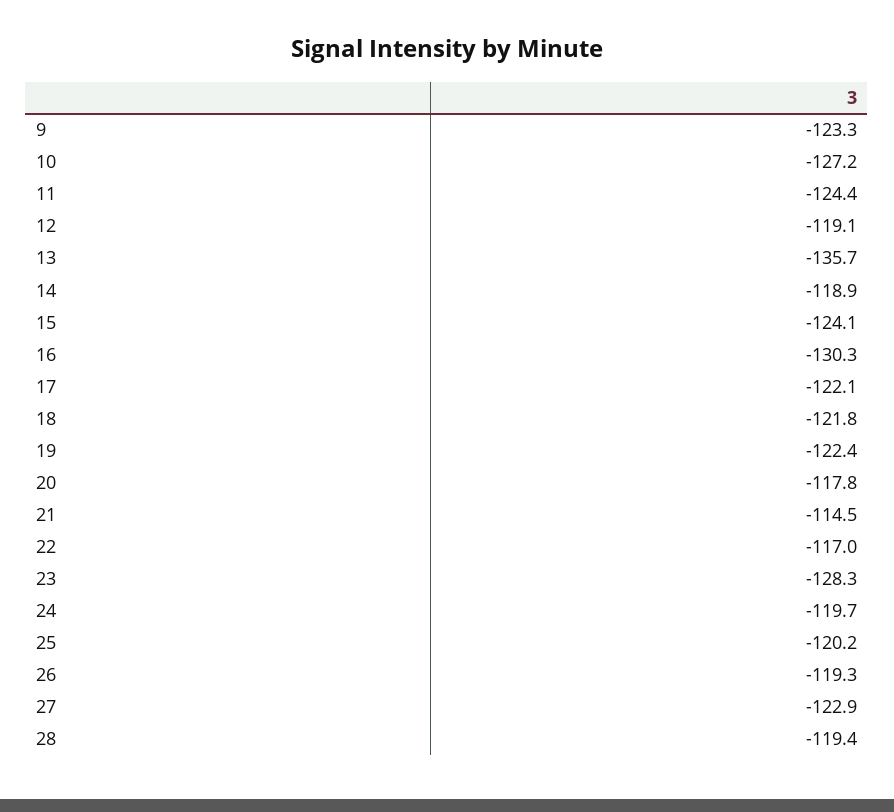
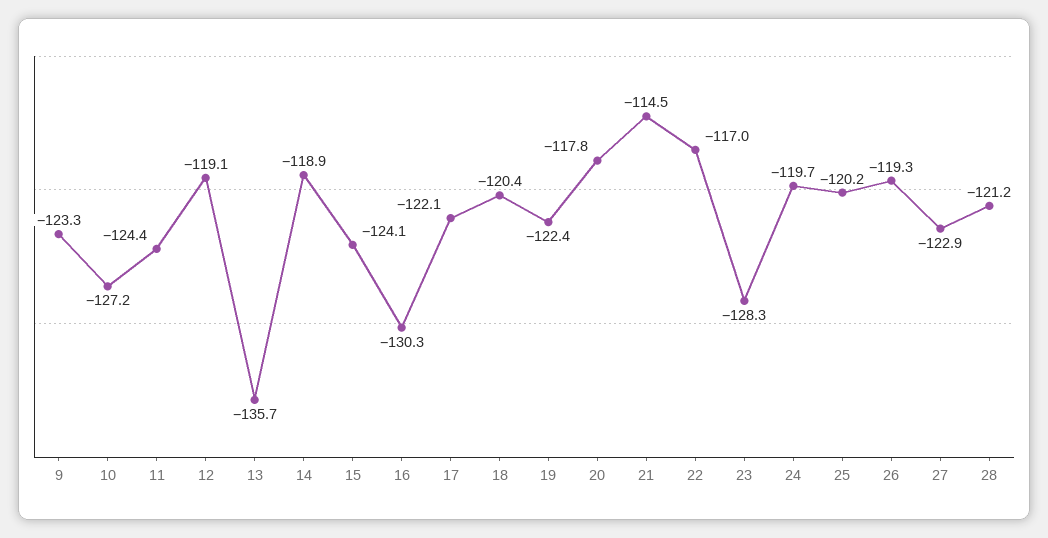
  {
    "9": -123.3,
    "10": -127.2,
    "11": -124.4,
    "12": -119.1,
    "13": -135.7,
    "14": -118.9,
    "15": -124.1,
    "16": -130.3,
    "17": -122.1,
-   "18": -121.8,
+   "18": -120.4,
    "19": -122.4,
    "20": -117.8,
    "21": -114.5,
    "22": -117,
    "23": -128.3,
    "24": -119.7,
    "25": -120.2,
    "26": -119.3,
    "27": -122.9,
-   "28": -119.4
+   "28": -121.2
  }

